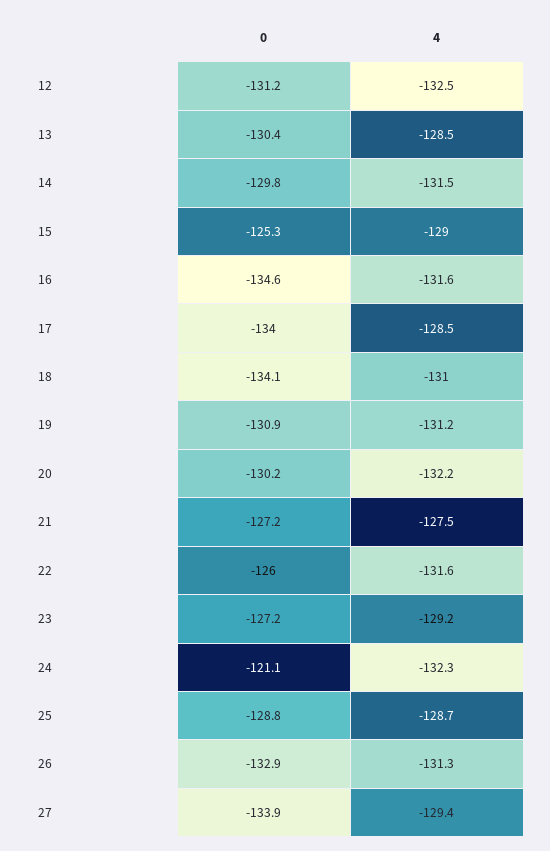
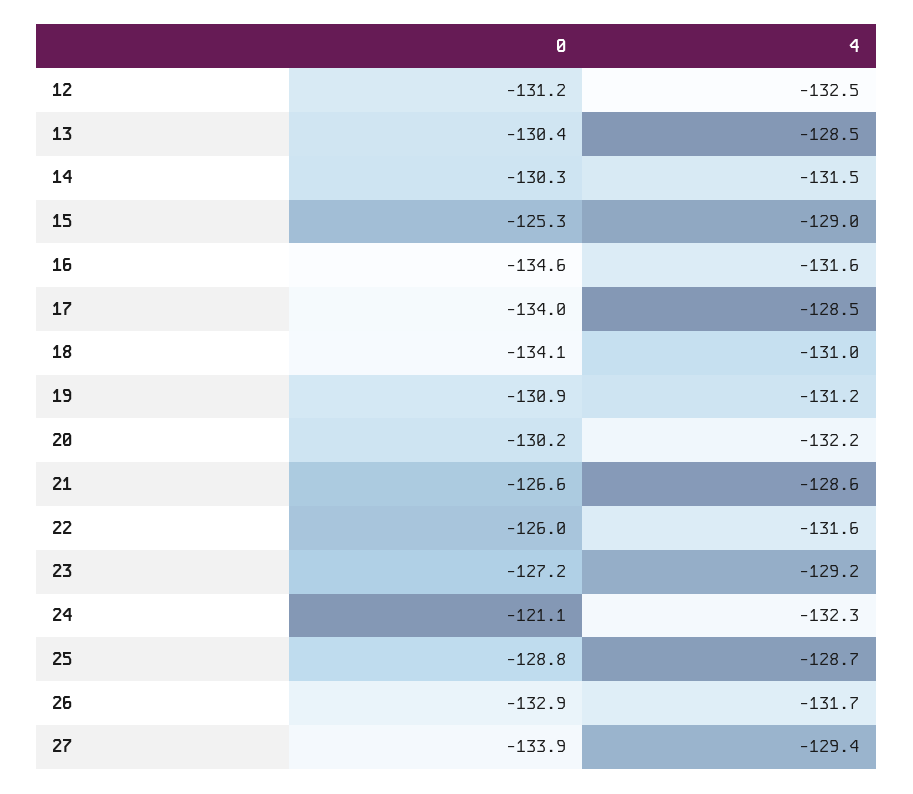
  {
    "0": {
      "12": -131.2,
      "13": -130.4,
-     "14": -129.8,
+     "14": -130.3,
      "15": -125.3,
      "16": -134.6,
      "17": -134,
      "18": -134.1,
      "19": -130.9,
      "20": -130.2,
-     "21": -127.2,
+     "21": -126.6,
      "22": -126,
      "23": -127.2,
      "24": -121.1,
      "25": -128.8,
      "26": -132.9,
      "27": -133.9
    },
    "4": {
      "12": -132.5,
      "13": -128.5,
      "14": -131.5,
      "15": -129,
      "16": -131.6,
      "17": -128.5,
      "18": -131,
      "19": -131.2,
      "20": -132.2,
-     "21": -127.5,
+     "21": -128.6,
      "22": -131.6,
      "23": -129.2,
      "24": -132.3,
      "25": -128.7,
-     "26": -131.3,
+     "26": -131.7,
      "27": -129.4
    }
  }

